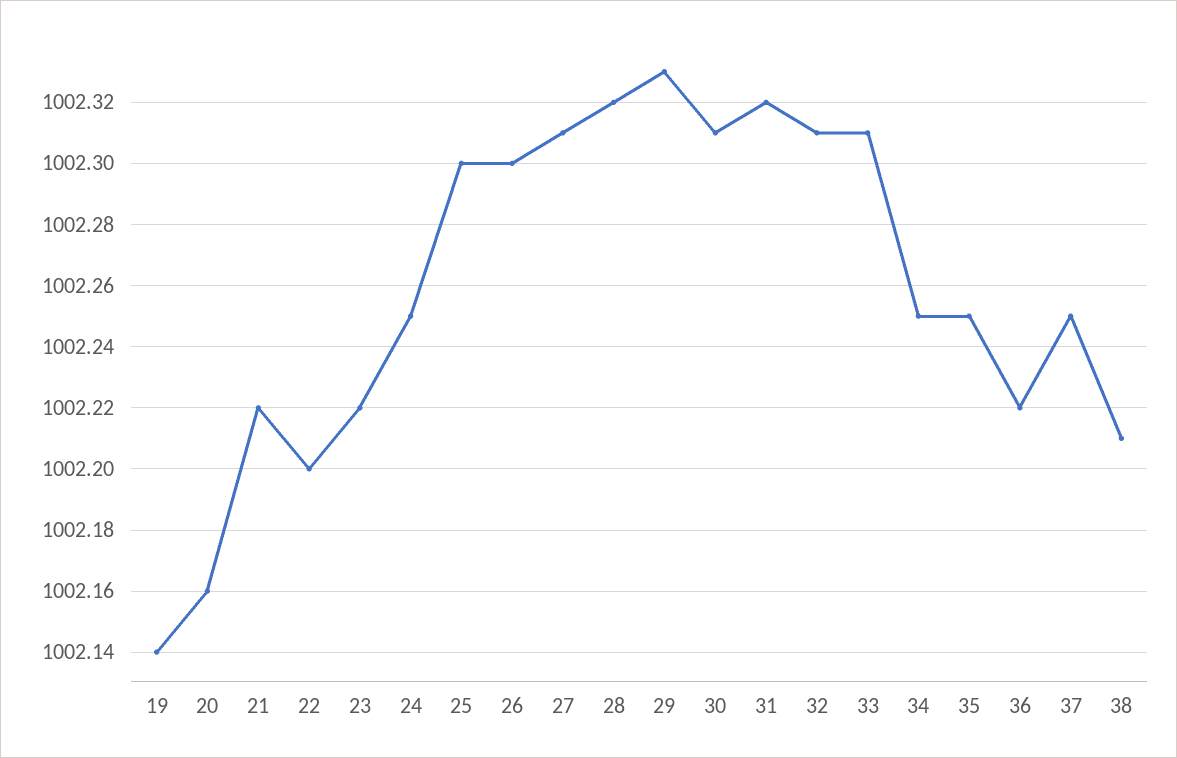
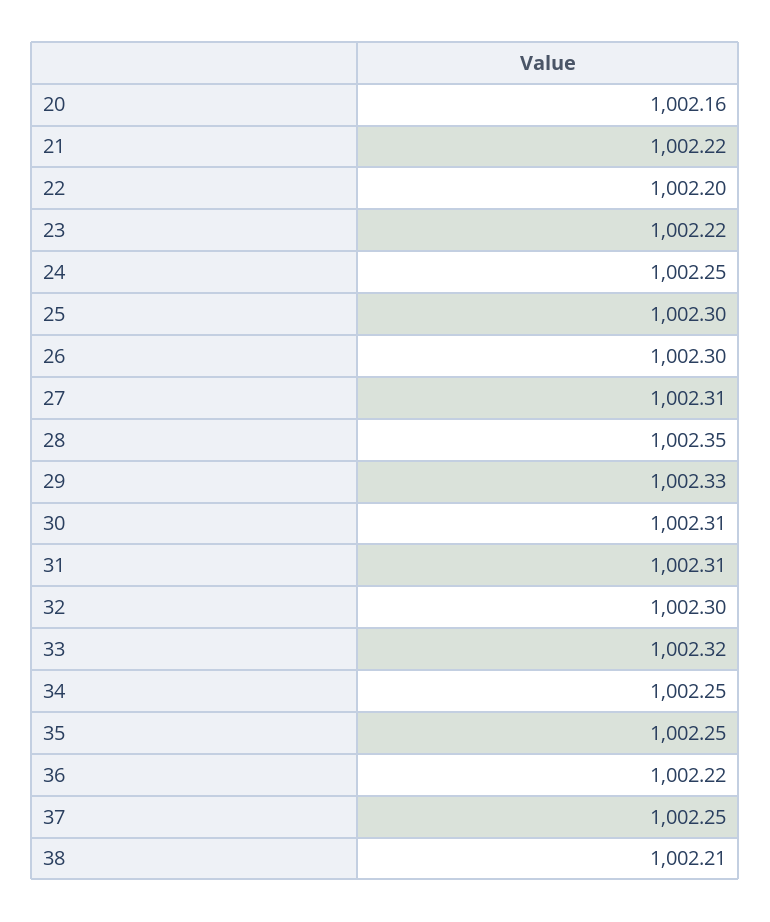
  {
-   "19": 1002.14,
    "20": 1002.16,
    "21": 1002.22,
    "22": 1002.2,
    "23": 1002.22,
    "24": 1002.25,
    "25": 1002.3,
    "26": 1002.3,
    "27": 1002.31,
-   "28": 1002.32,
+   "28": 1002.35,
    "29": 1002.33,
    "30": 1002.31,
-   "31": 1002.32,
+   "31": 1002.31,
-   "32": 1002.31,
+   "32": 1002.3,
-   "33": 1002.31,
+   "33": 1002.32,
    "34": 1002.25,
    "35": 1002.25,
    "36": 1002.22,
    "37": 1002.25,
    "38": 1002.21
  }

